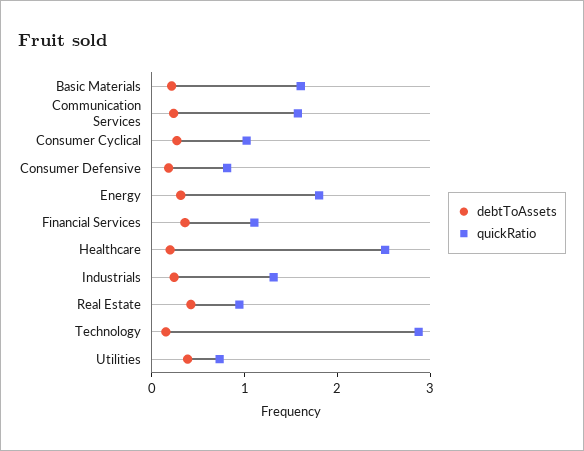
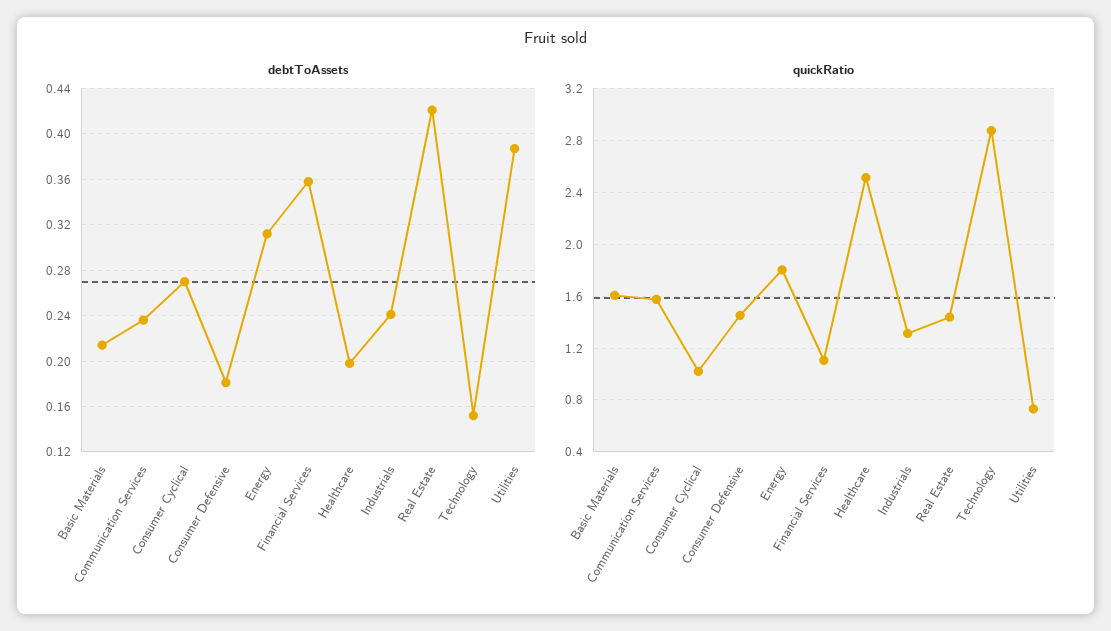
  {
    "debtToAssets": {
      "Basic Materials": 0.21,
      "Communication Services": 0.24,
      "Consumer Cyclical": 0.27,
      "Consumer Defensive": 0.18,
      "Energy": 0.31,
      "Financial Services": 0.36,
      "Healthcare": 0.2,
      "Industrials": 0.24,
      "Real Estate": 0.42,
      "Technology": 0.15,
      "Utilities": 0.39
    },
    "quickRatio": {
      "Basic Materials": 1.6,
      "Communication Services": 1.55,
      "Consumer Cyclical": 1,
-     "Consumer Defensive": 0.8,
+     "Consumer Defensive": 1.45,
      "Energy": 1.8,
      "Financial Services": 1.1,
      "Healthcare": 2.5,
      "Industrials": 1.3,
-     "Real Estate": 1,
+     "Real Estate": 1.45,
      "Technology": 2.9,
      "Utilities": 0.75
    }
  }

